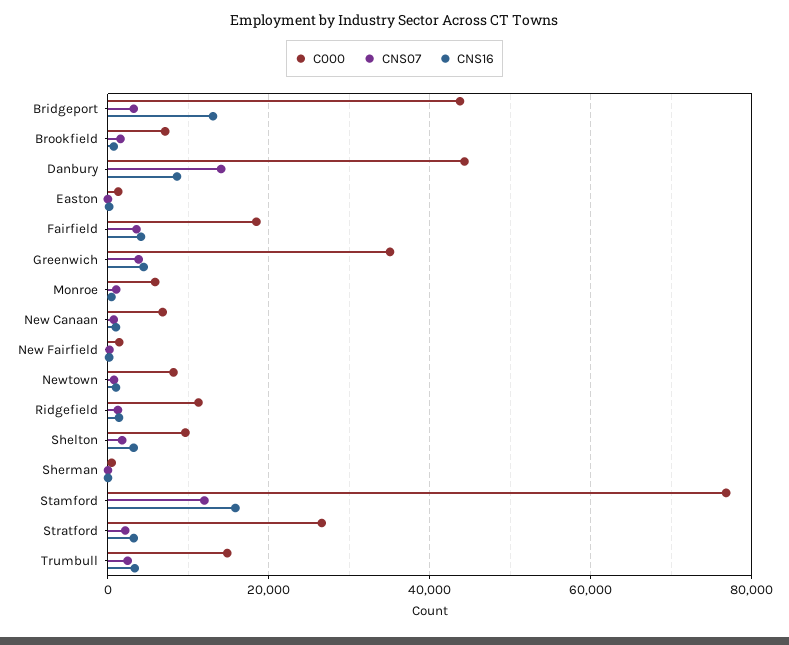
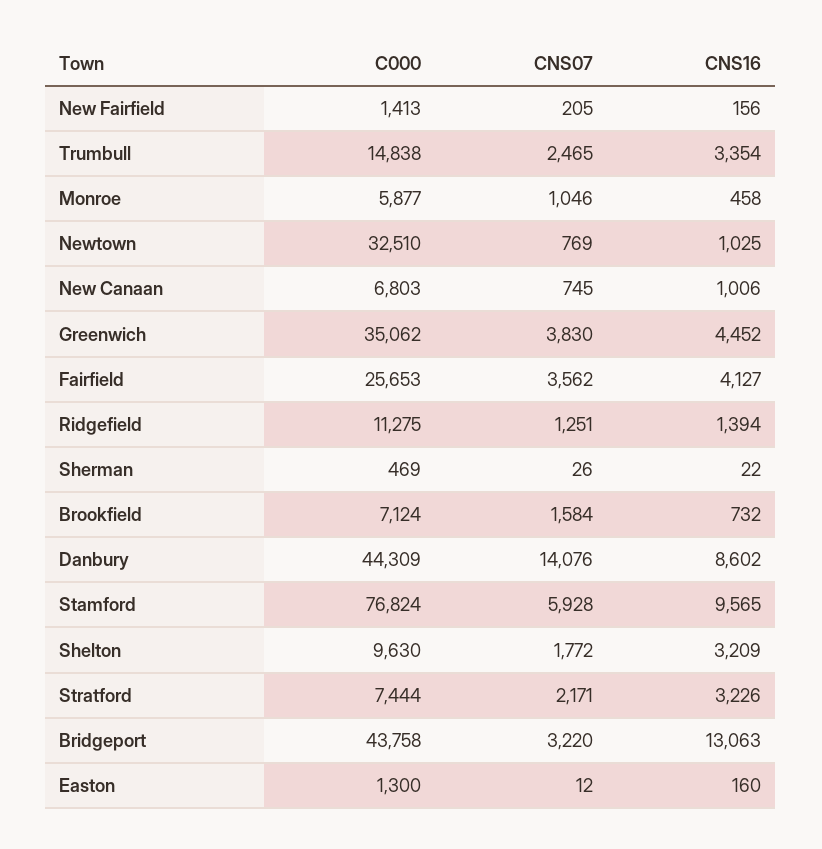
  {
    "C000": {
      "Bridgeport": 43758,
      "Brookfield": 7124,
      "Danbury": 44309,
      "Easton": 1300,
-     "Fairfield": 18000,
+     "Fairfield": 25653,
      "Greenwich": 35062,
      "Monroe": 5877,
      "New Canaan": 6803,
      "New Fairfield": 1413,
-     "Newtown": 8000,
+     "Newtown": 32510,
      "Ridgefield": 11275,
      "Shelton": 9630,
      "Sherman": 469,
      "Stamford": 76824,
-     "Stratford": 26000,
+     "Stratford": 7444,
      "Trumbull": 14838
    },
    "CNS07": {
      "Bridgeport": 3220,
      "Brookfield": 1584,
      "Danbury": 14076,
      "Easton": 12,
      "Fairfield": 3562,
      "Greenwich": 3830,
      "Monroe": 1046,
      "New Canaan": 745,
      "New Fairfield": 205,
      "Newtown": 769,
      "Ridgefield": 1251,
      "Shelton": 1772,
      "Sherman": 26,
-     "Stamford": 12000,
+     "Stamford": 5928,
      "Stratford": 2171,
      "Trumbull": 2465
    },
    "CNS16": {
      "Bridgeport": 13063,
      "Brookfield": 732,
      "Danbury": 8602,
      "Easton": 160,
      "Fairfield": 4127,
      "Greenwich": 4452,
      "Monroe": 458,
      "New Canaan": 1006,
      "New Fairfield": 156,
      "Newtown": 1025,
      "Ridgefield": 1394,
      "Shelton": 3209,
      "Sherman": 22,
-     "Stamford": 16000,
+     "Stamford": 9565,
      "Stratford": 3226,
      "Trumbull": 3354
    }
  }

